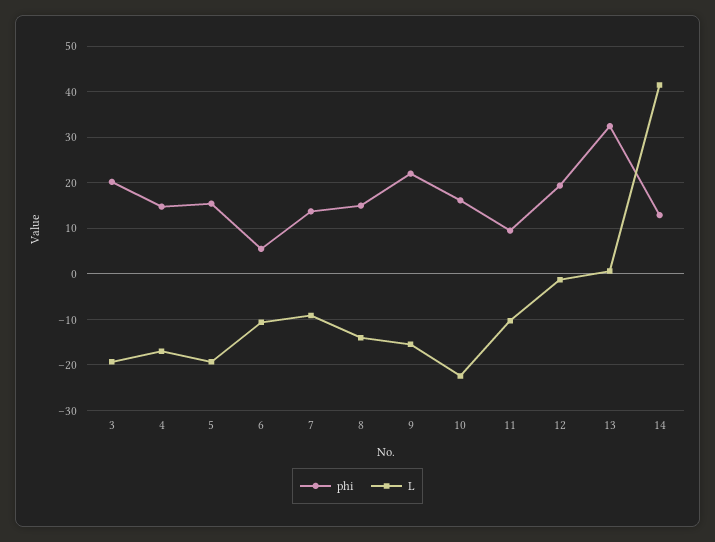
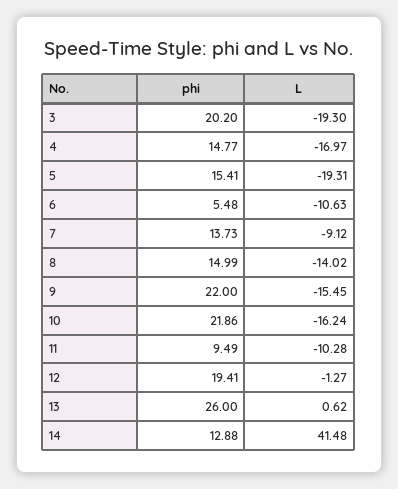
  {
    "phi": {
      "3": 20.2,
      "4": 14.77,
      "5": 15.41,
      "6": 5.48,
      "7": 13.73,
      "8": 14.99,
      "9": 22,
-     "10": 16,
+     "10": 21.86,
      "11": 9.49,
      "12": 19.41,
-     "13": 32,
+     "13": 26,
      "14": 12.88
    },
    "L": {
      "3": -19.3,
      "4": -16.97,
      "5": -19.31,
      "6": -10.63,
      "7": -9.12,
      "8": -14.02,
      "9": -15.45,
-     "10": -22,
+     "10": -16.24,
      "11": -10.28,
      "12": -1.27,
      "13": 0.62,
      "14": 41.48
    }
  }

